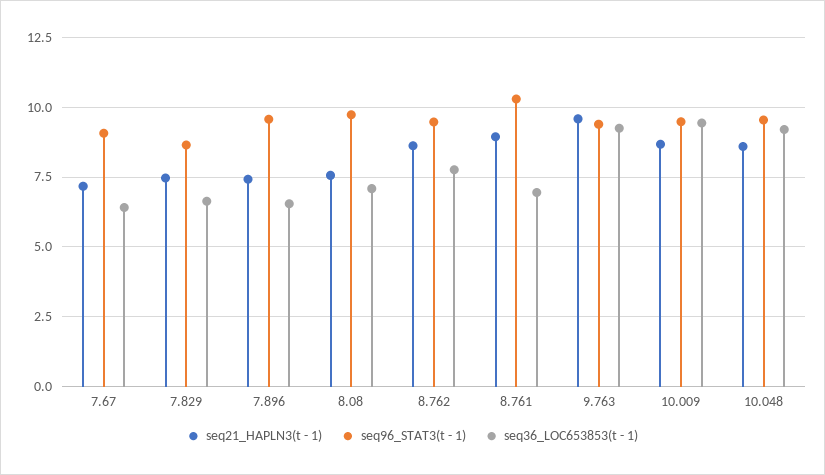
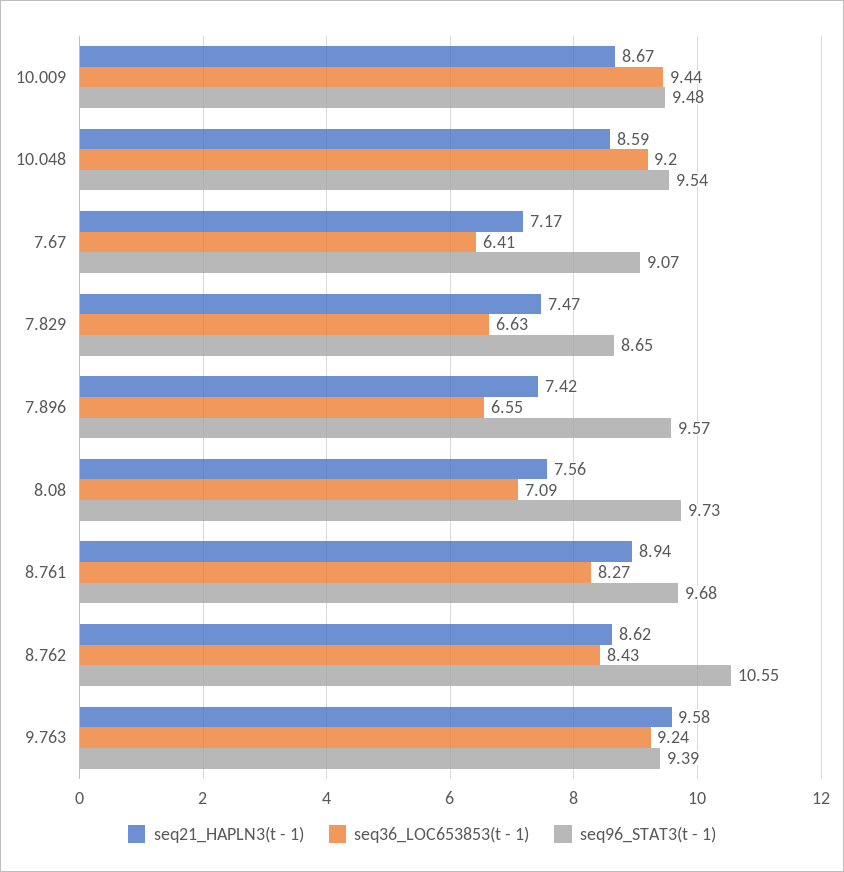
  {
    "seq21_HAPLN3(t - 1)": {
      "7.67": 7.17,
      "7.829": 7.47,
      "7.896": 7.42,
      "8.08": 7.56,
      "8.762": 8.62,
      "8.761": 8.94,
      "9.763": 9.58,
      "10.009": 8.67,
      "10.048": 8.59
    },
    "seq96_STAT3(t - 1)": {
      "7.67": 9.07,
      "7.829": 8.65,
      "7.896": 9.57,
      "8.08": 9.73,
-     "8.762": 9.5,
+     "8.762": 10.55,
-     "8.761": 10.25,
+     "8.761": 9.68,
      "9.763": 9.39,
      "10.009": 9.48,
      "10.048": 9.54
    },
    "seq36_LOC653853(t - 1)": {
      "7.67": 6.41,
      "7.829": 6.63,
      "7.896": 6.55,
      "8.08": 7.09,
-     "8.762": 7.75,
+     "8.762": 8.43,
-     "8.761": 7,
+     "8.761": 8.27,
      "9.763": 9.24,
      "10.009": 9.44,
      "10.048": 9.2
    }
  }

